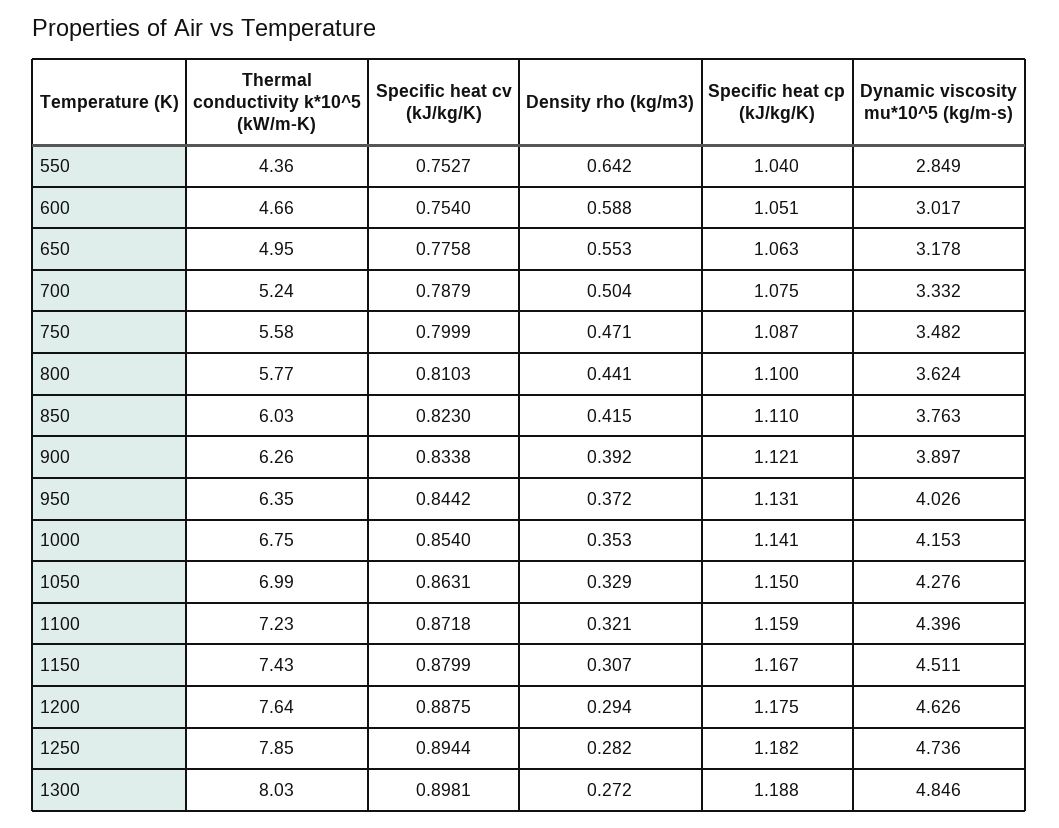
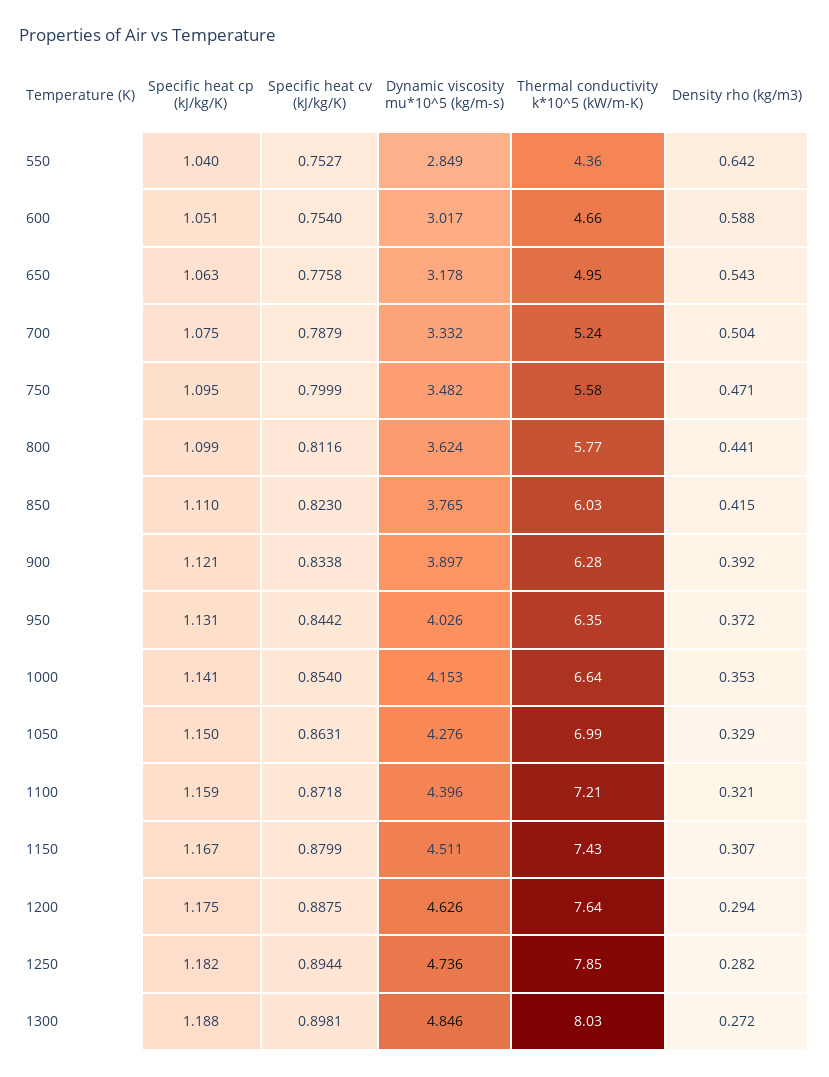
  {
    "Thermal conductivity k*10^5 (kW/m-K)": {
      "550": 4.36,
      "600": 4.66,
      "650": 4.95,
      "700": 5.24,
      "750": 5.58,
      "800": 5.77,
      "850": 6.03,
-     "900": 6.26,
+     "900": 6.28,
      "950": 6.35,
-     "1000": 6.75,
+     "1000": 6.64,
      "1050": 6.99,
-     "1100": 7.23,
+     "1100": 7.21,
      "1150": 7.43,
      "1200": 7.64,
      "1250": 7.85,
      "1300": 8.03
    },
    "Specific heat cv (kJ/kg/K)": {
      "550": 0.7527,
      "600": 0.754,
      "650": 0.7758,
      "700": 0.7879,
      "750": 0.7999,
-     "800": 0.8103,
+     "800": 0.8116,
      "850": 0.823,
      "900": 0.8338,
      "950": 0.8442,
      "1000": 0.854,
      "1050": 0.8631,
      "1100": 0.8718,
      "1150": 0.8799,
      "1200": 0.8875,
      "1250": 0.8944,
      "1300": 0.8981
    },
    "Density rho (kg/m3)": {
      "550": 0.642,
      "600": 0.588,
-     "650": 0.553,
+     "650": 0.543,
      "700": 0.504,
      "750": 0.471,
      "800": 0.441,
      "850": 0.415,
      "900": 0.392,
      "950": 0.372,
      "1000": 0.353,
      "1050": 0.329,
      "1100": 0.321,
      "1150": 0.307,
      "1200": 0.294,
      "1250": 0.282,
      "1300": 0.272
    },
    "Specific heat cp (kJ/kg/K)": {
      "550": 1.04,
      "600": 1.051,
      "650": 1.063,
      "700": 1.075,
-     "750": 1.087,
+     "750": 1.095,
-     "800": 1.1,
+     "800": 1.099,
      "850": 1.11,
      "900": 1.121,
      "950": 1.131,
      "1000": 1.141,
      "1050": 1.15,
      "1100": 1.159,
      "1150": 1.167,
      "1200": 1.175,
      "1250": 1.182,
      "1300": 1.188
    },
    "Dynamic viscosity mu*10^5 (kg/m-s)": {
      "550": 2.849,
      "600": 3.017,
      "650": 3.178,
      "700": 3.332,
      "750": 3.482,
      "800": 3.624,
-     "850": 3.763,
+     "850": 3.765,
      "900": 3.897,
      "950": 4.026,
      "1000": 4.153,
      "1050": 4.276,
      "1100": 4.396,
      "1150": 4.511,
      "1200": 4.626,
      "1250": 4.736,
      "1300": 4.846
    }
  }

